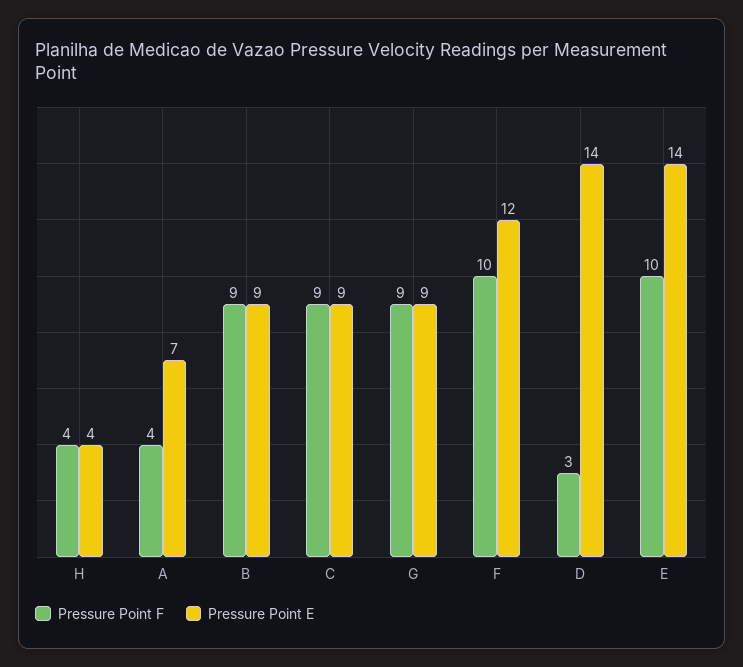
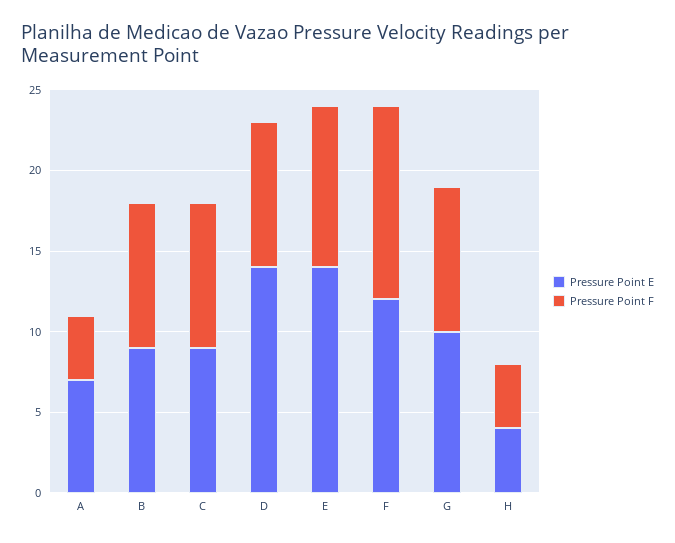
  {
    "Pressure Point F": {
      "H": 4,
      "A": 4,
      "B": 9,
      "C": 9,
      "G": 9,
-     "F": 10,
+     "F": 12,
-     "D": 3,
+     "D": 9,
      "E": 10
    },
    "Pressure Point E": {
      "H": 4,
      "A": 7,
      "B": 9,
      "C": 9,
-     "G": 9,
+     "G": 10,
      "F": 12,
      "D": 14,
      "E": 14
    }
  }

